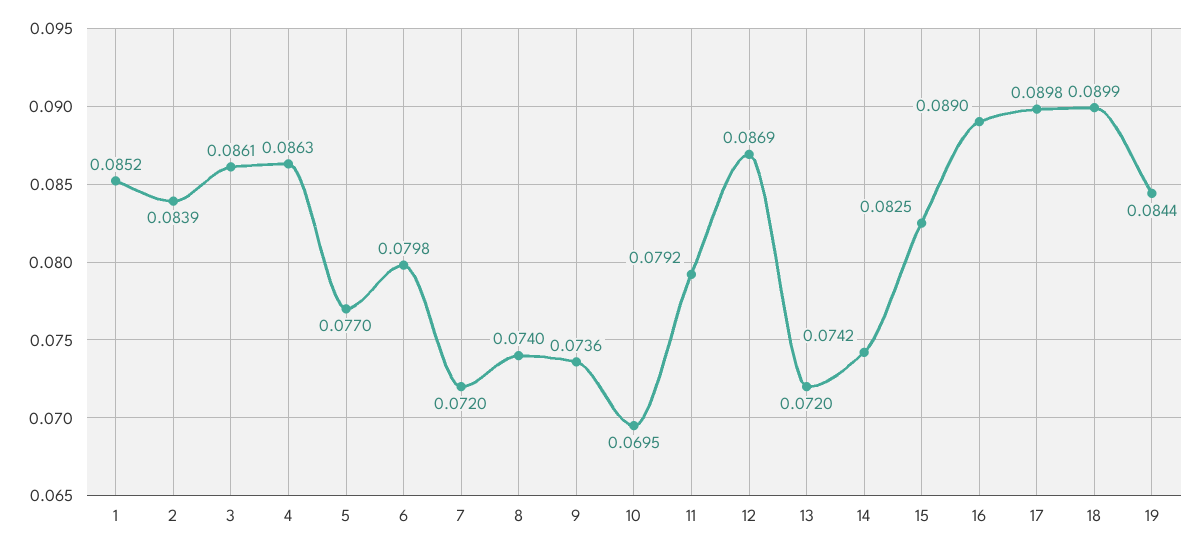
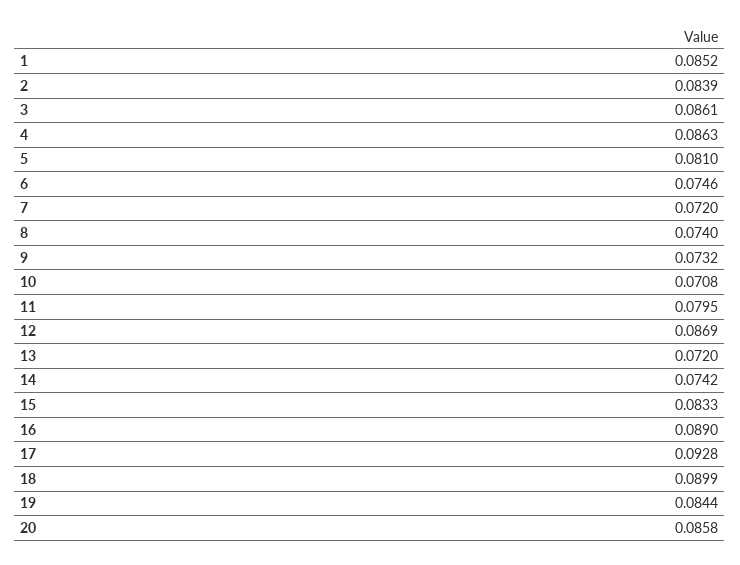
  {
    "1": 0.0852,
    "2": 0.0839,
    "3": 0.0861,
    "4": 0.0863,
-   "5": 0.077,
+   "5": 0.081,
-   "6": 0.0798,
+   "6": 0.0746,
    "7": 0.072,
    "8": 0.074,
-   "9": 0.0736,
+   "9": 0.0732,
-   "10": 0.0695,
+   "10": 0.0708,
-   "11": 0.0792,
+   "11": 0.0795,
    "12": 0.0869,
    "13": 0.072,
    "14": 0.0742,
-   "15": 0.0825,
+   "15": 0.0833,
    "16": 0.089,
-   "17": 0.0898,
+   "17": 0.0928,
    "18": 0.0899,
-   "19": 0.0844
+   "19": 0.0844,
+   "20": 0.0858
  }

